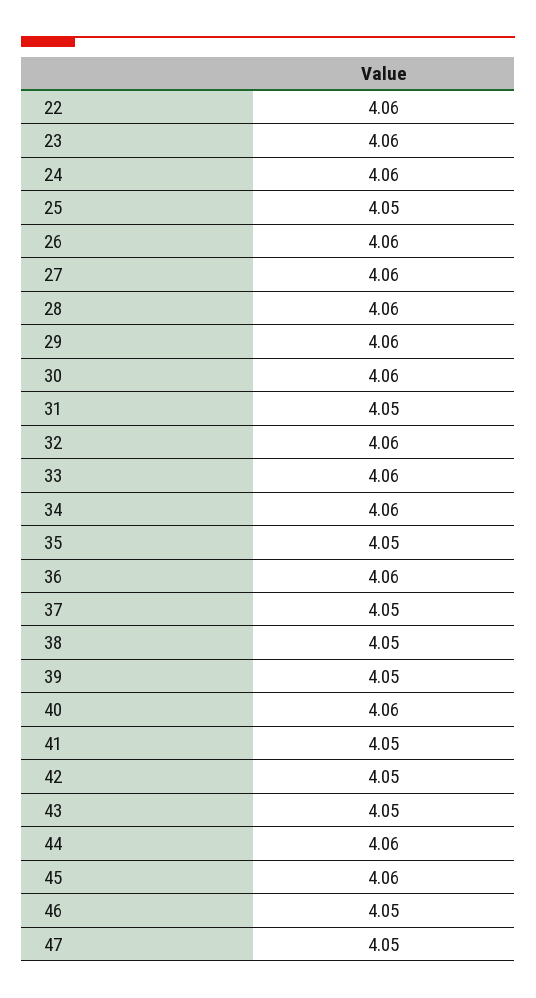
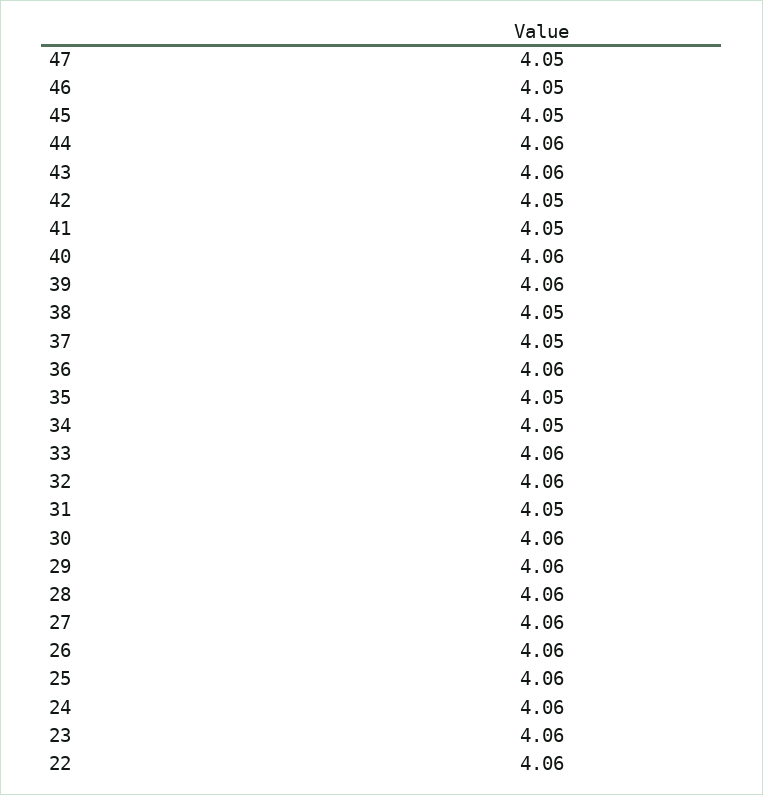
  {
    "22": 4.06,
    "23": 4.06,
    "24": 4.06,
-   "25": 4.05,
+   "25": 4.06,
    "26": 4.06,
    "27": 4.06,
    "28": 4.06,
    "29": 4.06,
    "30": 4.06,
    "31": 4.05,
    "32": 4.06,
    "33": 4.06,
-   "34": 4.06,
+   "34": 4.05,
    "35": 4.05,
    "36": 4.06,
    "37": 4.05,
    "38": 4.05,
-   "39": 4.05,
+   "39": 4.06,
    "40": 4.06,
    "41": 4.05,
    "42": 4.05,
-   "43": 4.05,
+   "43": 4.06,
    "44": 4.06,
-   "45": 4.06,
+   "45": 4.05,
    "46": 4.05,
    "47": 4.05
  }

